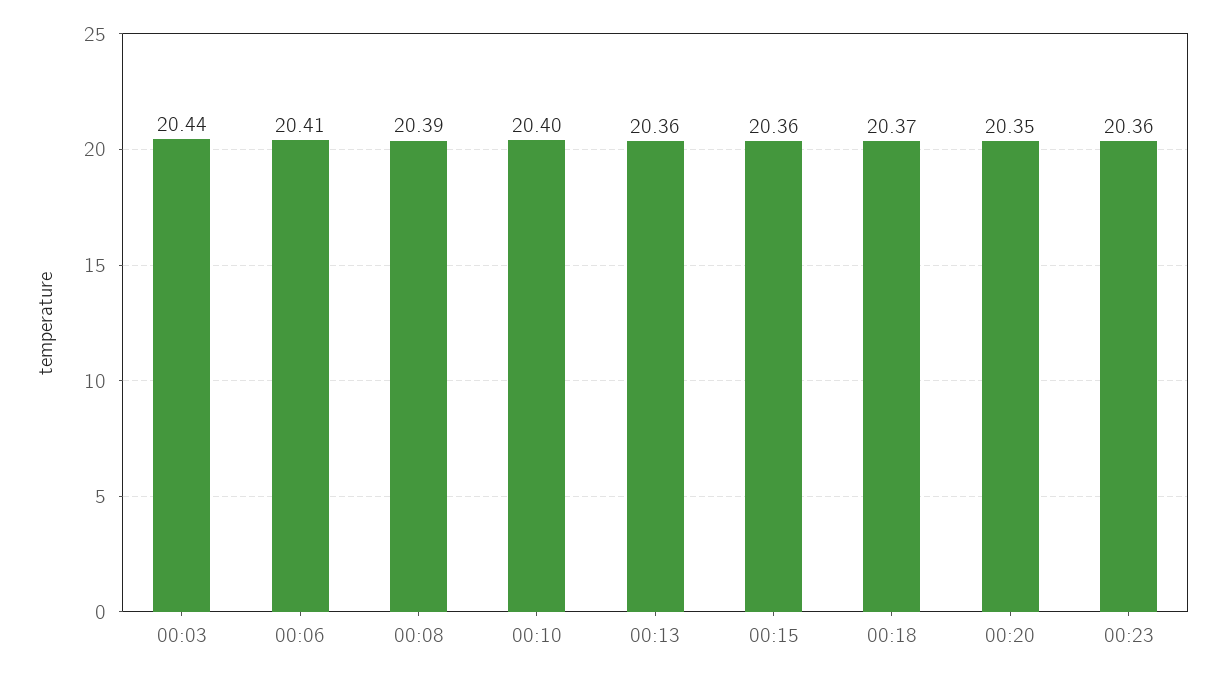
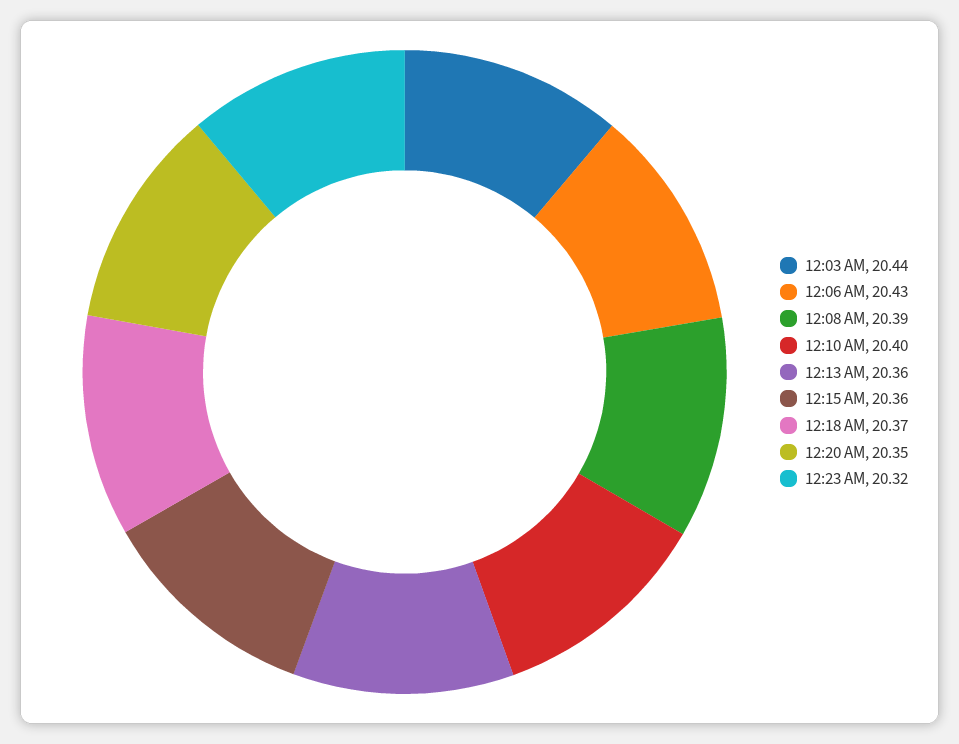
  {
    "00:03": 20.44,
-   "00:06": 20.41,
+   "00:06": 20.43,
    "00:08": 20.39,
    "00:10": 20.4,
    "00:13": 20.36,
    "00:15": 20.36,
    "00:18": 20.37,
    "00:20": 20.35,
-   "00:23": 20.36
+   "00:23": 20.32
  }

